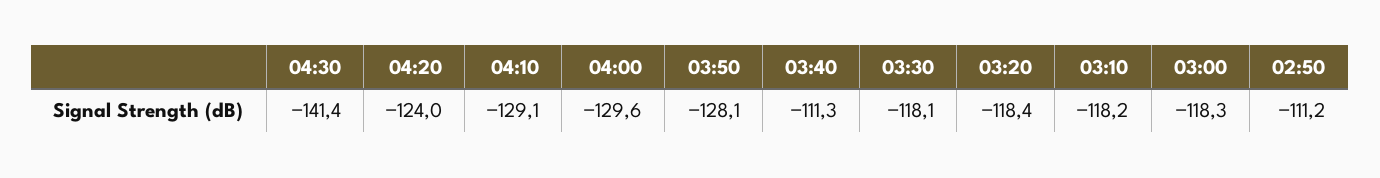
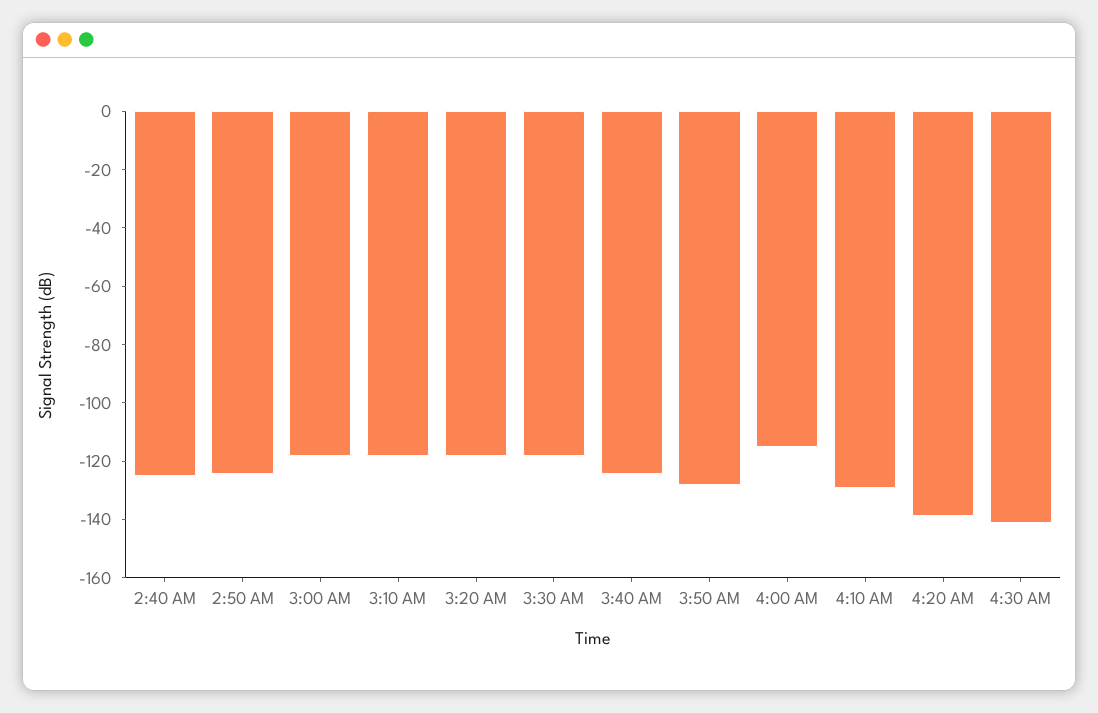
  {
    "04:30": -141.4,
-   "04:20": -124,
+   "04:20": -140,
    "04:10": -129.1,
-   "04:00": -129.6,
+   "04:00": -115,
    "03:50": -128.1,
-   "03:40": -111.3,
+   "03:40": -125,
    "03:30": -118.1,
    "03:20": -118.4,
    "03:10": -118.2,
    "03:00": -118.3,
-   "02:50": -111.2
+   "02:50": -125,
+   "2:40 AM": -125
  }

